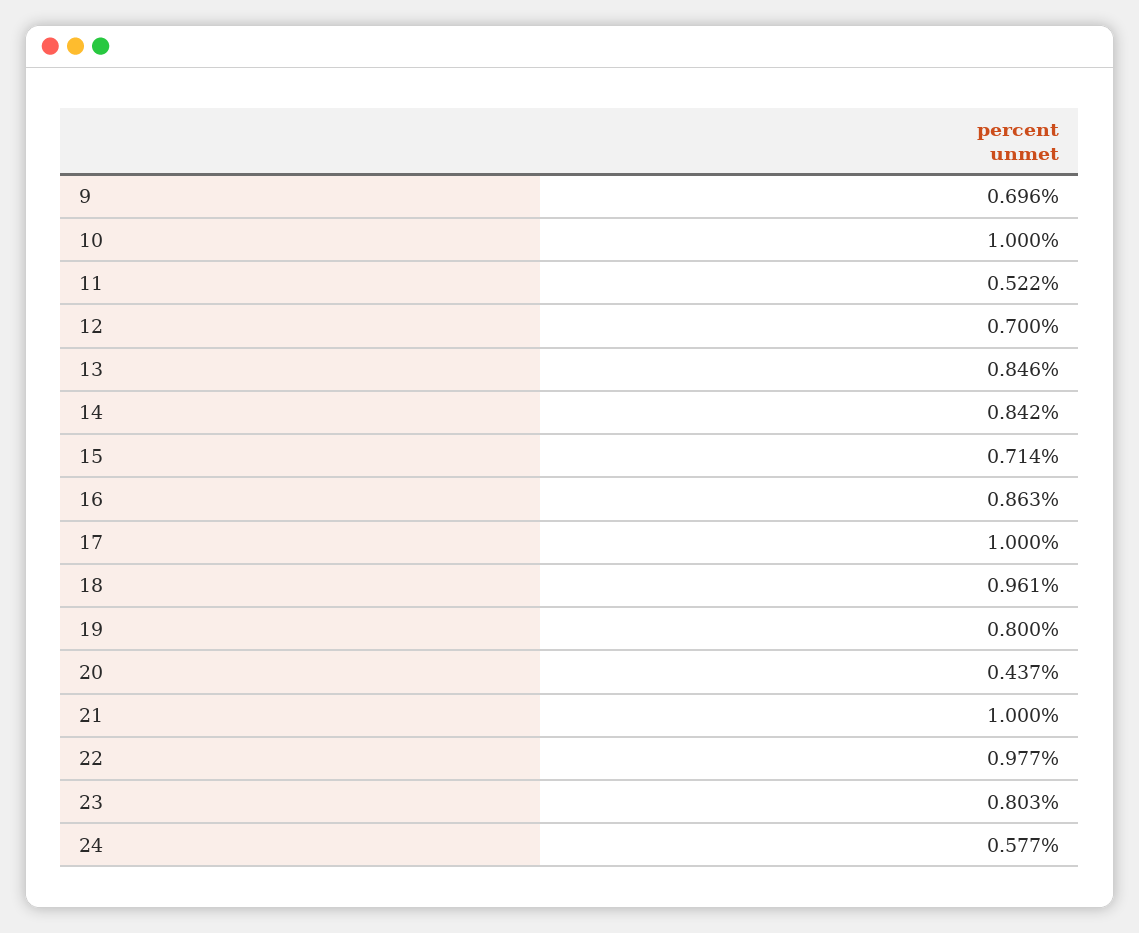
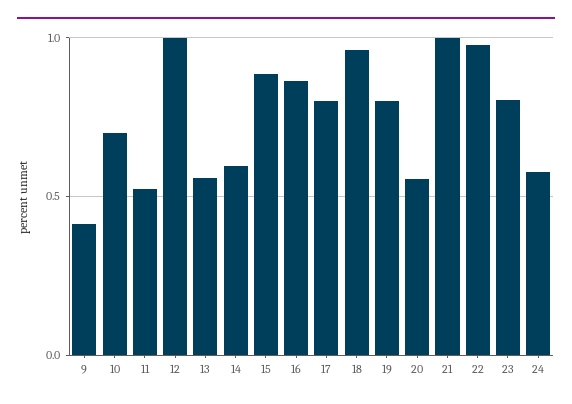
  {
-   "9": 0.696,
+   "9": 0.4,
-   "10": 1,
+   "10": 0.7,
    "11": 0.522,
-   "12": 0.7,
+   "12": 1,
-   "13": 0.846,
+   "13": 0.55,
-   "14": 0.842,
+   "14": 0.6,
-   "15": 0.714,
+   "15": 0.9,
    "16": 0.863,
-   "17": 1,
+   "17": 0.8,
    "18": 0.961,
    "19": 0.8,
-   "20": 0.437,
+   "20": 0.55,
    "21": 1,
    "22": 0.977,
    "23": 0.803,
    "24": 0.577
  }

